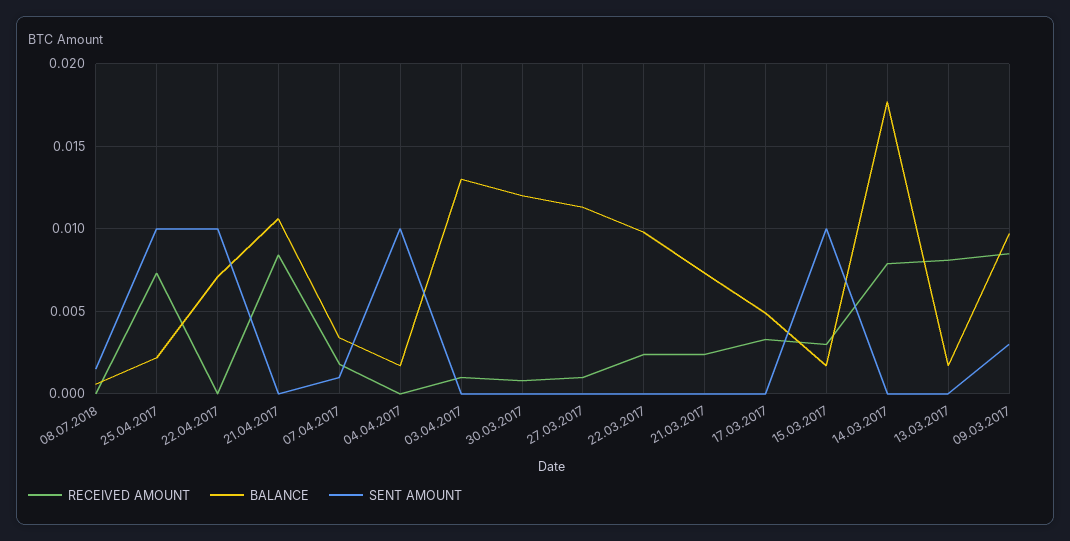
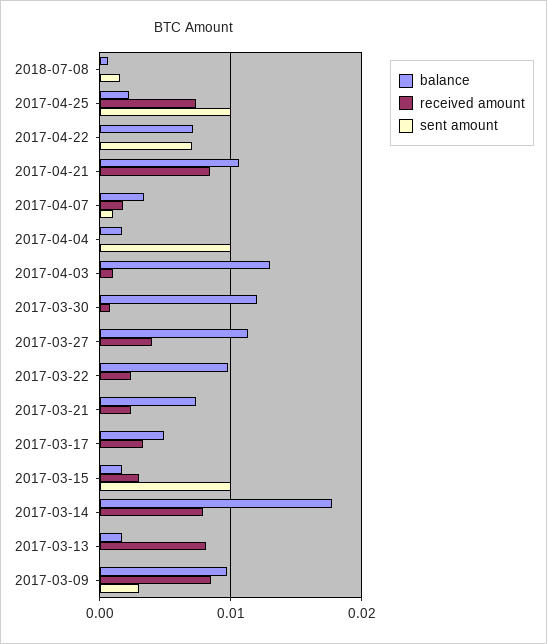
  {
    "RECEIVED AMOUNT": {
      "08.07.2018": 0,
      "25.04.2017": 0.0075,
      "22.04.2017": 0,
      "21.04.2017": 0.0085,
      "07.04.2017": 0.002,
      "04.04.2017": 0,
      "03.04.2017": 0.001,
      "30.03.2017": 0.001,
-     "27.03.2017": 0.001,
+     "27.03.2017": 0.004,
      "22.03.2017": 0.0025,
      "21.03.2017": 0.0025,
      "17.03.2017": 0.0035,
      "15.03.2017": 0.003,
      "14.03.2017": 0.008,
      "13.03.2017": 0.008,
      "09.03.2017": 0.0085
    },
    "BALANCE": {
      "08.07.2018": 0.0005,
      "25.04.2017": 0.002,
      "22.04.2017": 0.007,
      "21.04.2017": 0.0105,
      "07.04.2017": 0.0035,
      "04.04.2017": 0.0015,
      "03.04.2017": 0.013,
      "30.03.2017": 0.012,
      "27.03.2017": 0.0115,
      "22.03.2017": 0.01,
      "21.03.2017": 0.0075,
      "17.03.2017": 0.005,
      "15.03.2017": 0.0015,
      "14.03.2017": 0.0175,
      "13.03.2017": 0.0015,
      "09.03.2017": 0.0095
    },
    "SENT AMOUNT": {
      "08.07.2018": 0.0015,
      "25.04.2017": 0.01,
-     "22.04.2017": 0.01,
+     "22.04.2017": 0.007,
      "21.04.2017": 0,
      "07.04.2017": 0.001,
      "04.04.2017": 0.01,
      "03.04.2017": 0,
      "30.03.2017": 0,
      "27.03.2017": 0,
      "22.03.2017": 0,
      "21.03.2017": 0,
      "17.03.2017": 0,
      "15.03.2017": 0.01,
      "14.03.2017": 0,
      "13.03.2017": 0,
      "09.03.2017": 0.003
    }
  }

